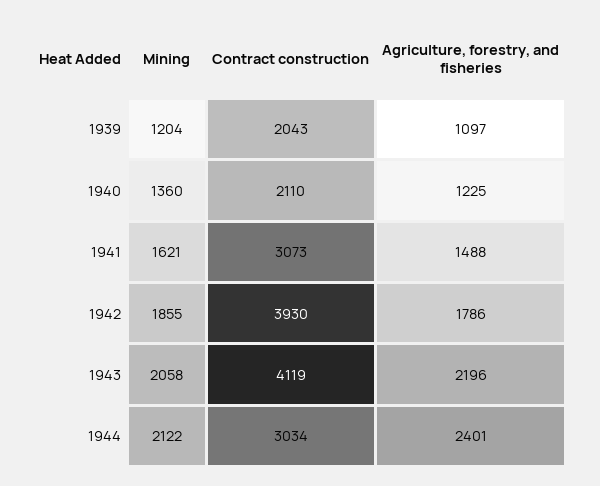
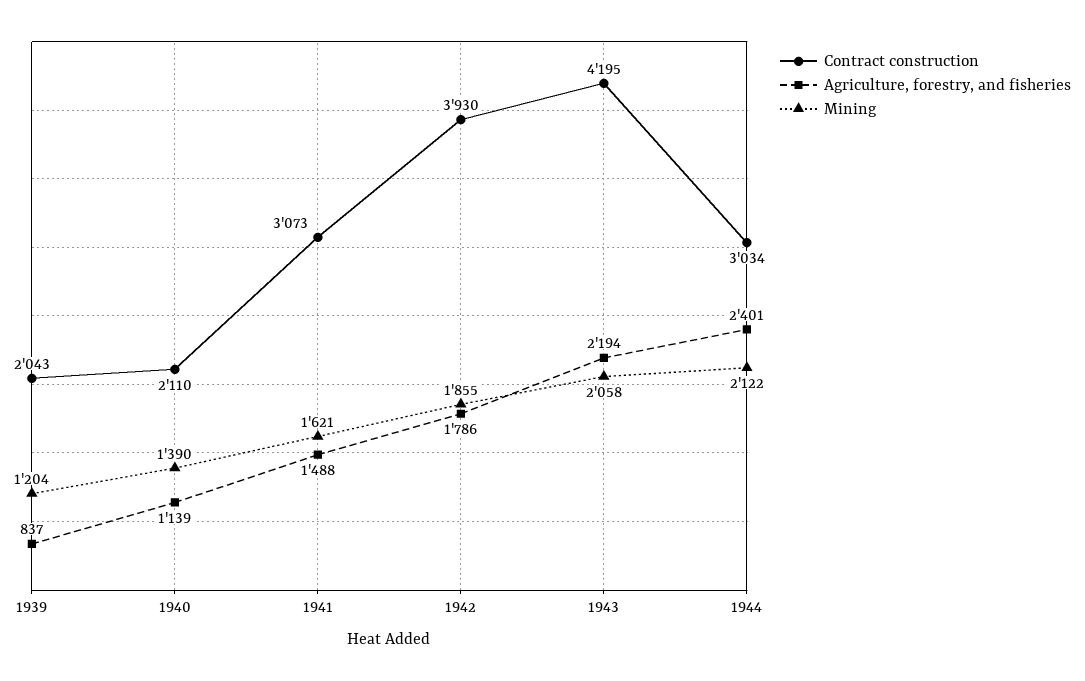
  {
    "Mining": {
      "1939": 1204,
-     "1940": 1360,
+     "1940": 1390,
      "1941": 1621,
      "1942": 1855,
      "1943": 2058,
      "1944": 2122
    },
    "Contract construction": {
      "1939": 2043,
      "1940": 2110,
      "1941": 3073,
      "1942": 3930,
-     "1943": 4119,
+     "1943": 4195,
      "1944": 3034
    },
    "Agriculture, forestry, and fisheries": {
-     "1939": 1097,
+     "1939": 837,
-     "1940": 1225,
+     "1940": 1139,
      "1941": 1488,
      "1942": 1786,
-     "1943": 2196,
+     "1943": 2194,
      "1944": 2401
    }
  }

